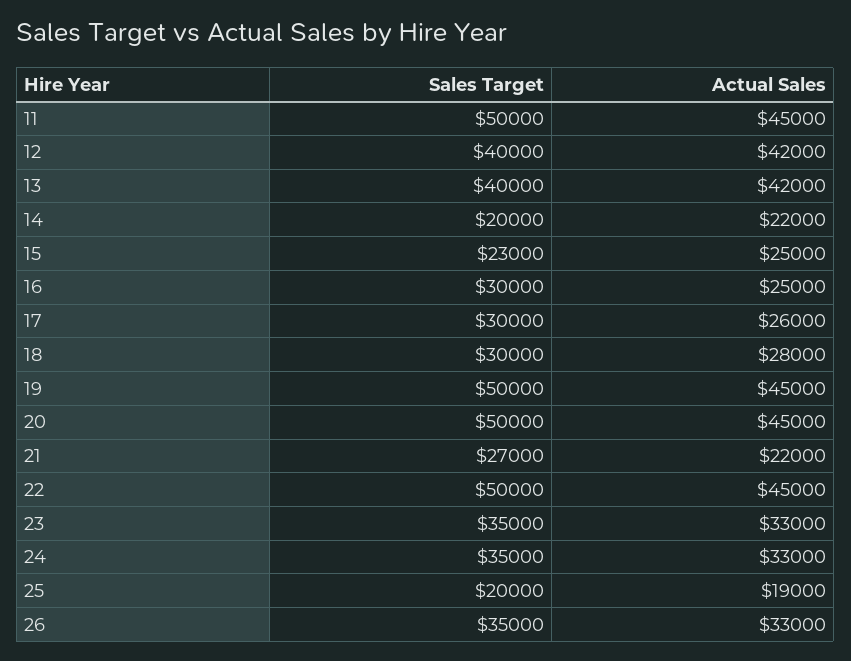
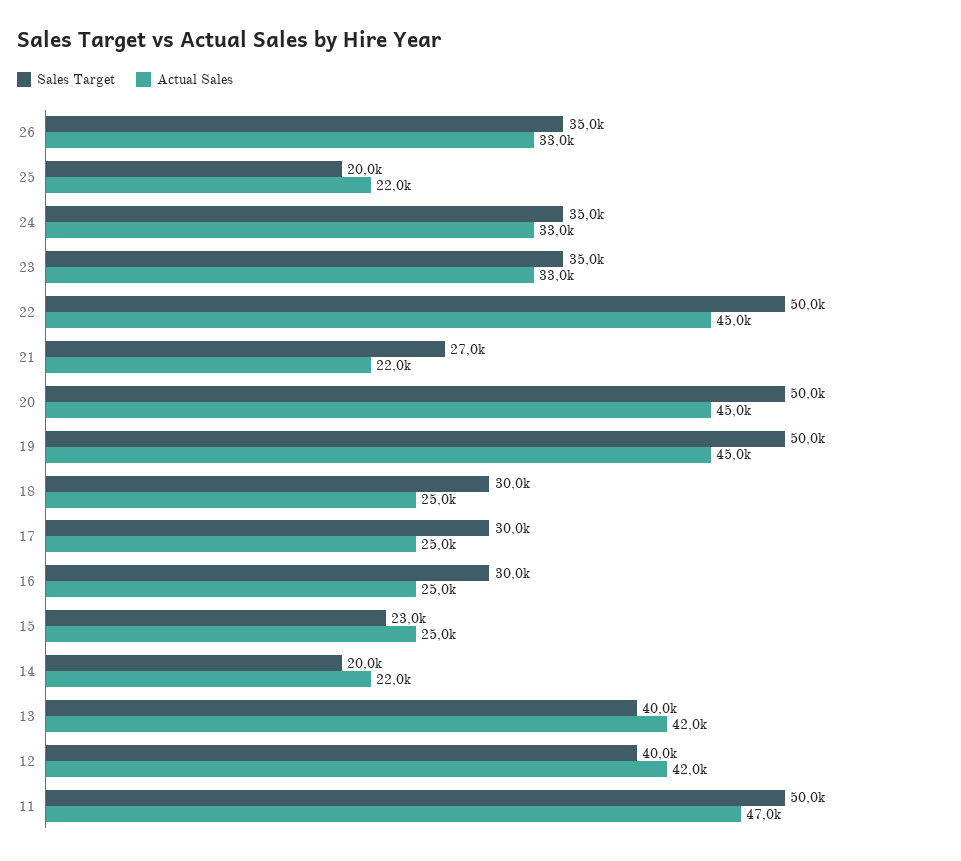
  {
    "Sales Target": {
      "11": 50000,
      "12": 40000,
      "13": 40000,
      "14": 20000,
      "15": 23000,
      "16": 30000,
      "17": 30000,
      "18": 30000,
      "19": 50000,
      "20": 50000,
      "21": 27000,
      "22": 50000,
      "23": 35000,
      "24": 35000,
      "25": 20000,
      "26": 35000
    },
    "Actual Sales": {
-     "11": 45000,
+     "11": 47000,
      "12": 42000,
      "13": 42000,
      "14": 22000,
      "15": 25000,
      "16": 25000,
-     "17": 26000,
+     "17": 25000,
-     "18": 28000,
+     "18": 25000,
      "19": 45000,
      "20": 45000,
      "21": 22000,
      "22": 45000,
      "23": 33000,
      "24": 33000,
-     "25": 19000,
+     "25": 22000,
      "26": 33000
    }
  }

